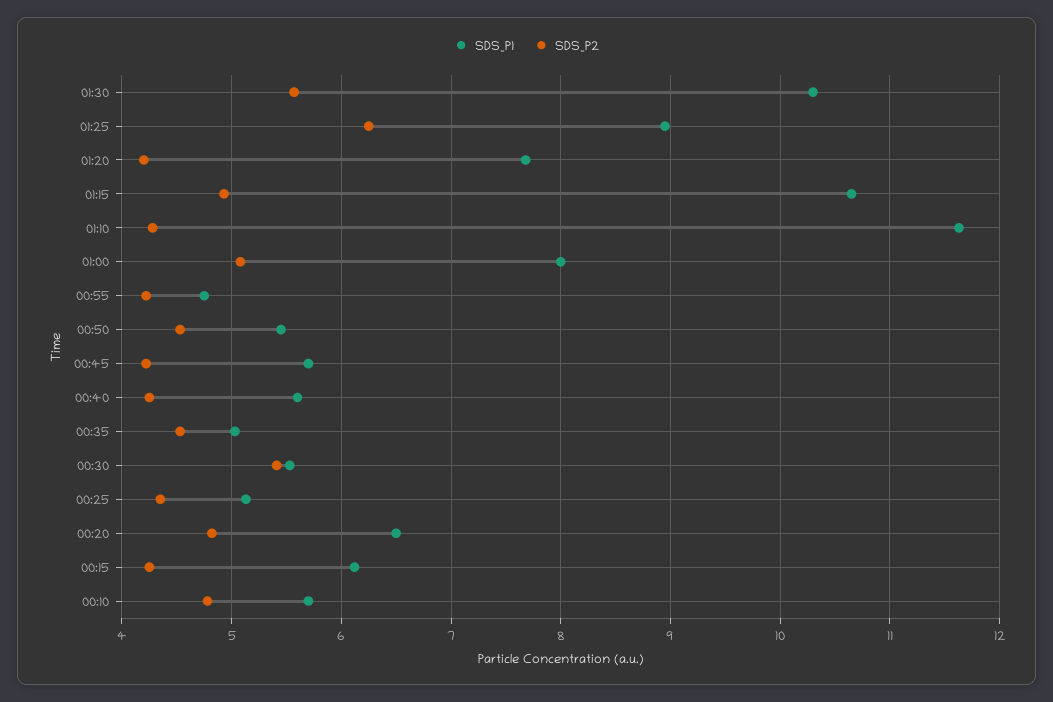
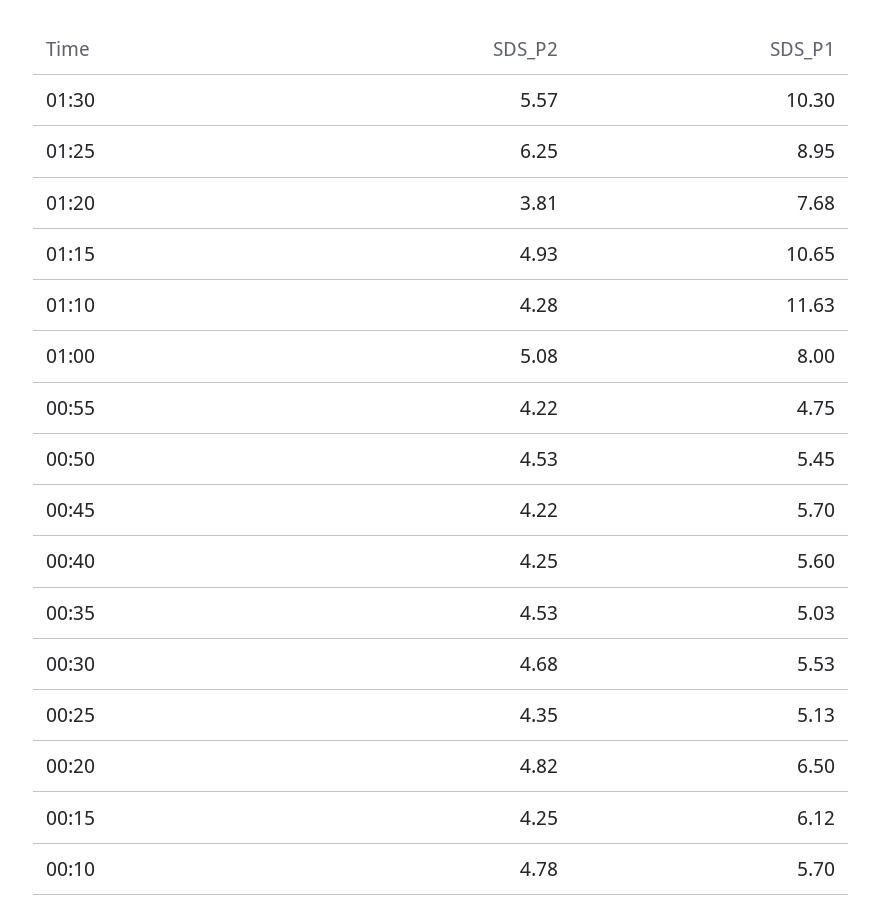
  {
    "SDS_P1": {
      "01:30": 10.3,
      "01:25": 8.95,
      "01:20": 7.68,
      "01:15": 10.65,
      "01:10": 11.63,
      "01:00": 8,
      "00:55": 4.75,
      "00:50": 5.45,
      "00:45": 5.7,
      "00:40": 5.6,
      "00:35": 5.03,
      "00:30": 5.53,
      "00:25": 5.13,
      "00:20": 6.5,
      "00:15": 6.12,
      "00:10": 5.7
    },
    "SDS_P2": {
      "01:30": 5.57,
      "01:25": 6.25,
-     "01:20": 4.2,
+     "01:20": 3.81,
      "01:15": 4.93,
      "01:10": 4.28,
      "01:00": 5.08,
      "00:55": 4.22,
      "00:50": 4.53,
      "00:45": 4.22,
      "00:40": 4.25,
      "00:35": 4.53,
-     "00:30": 5.4,
+     "00:30": 4.68,
      "00:25": 4.35,
      "00:20": 4.82,
      "00:15": 4.25,
      "00:10": 4.78
    }
  }

